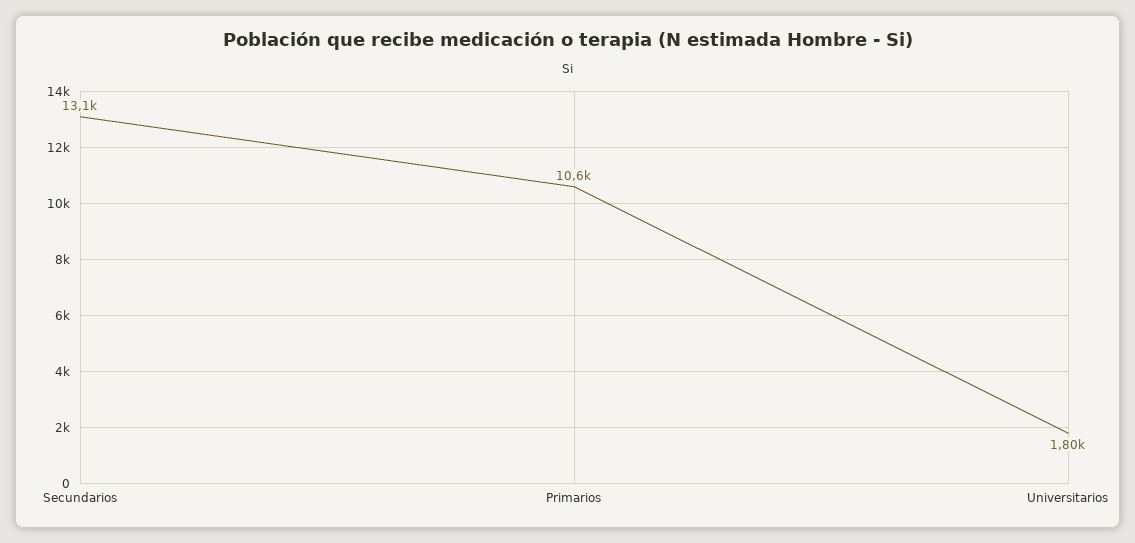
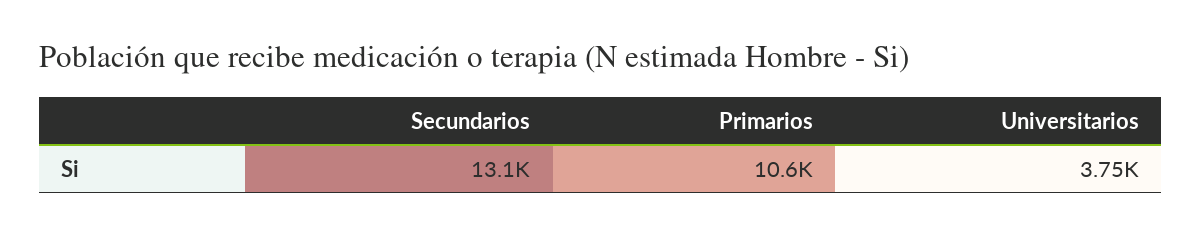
  {
    "Secundarios": 13100,
    "Primarios": 10600,
-   "Universitarios": 1800
+   "Universitarios": 3750
  }

